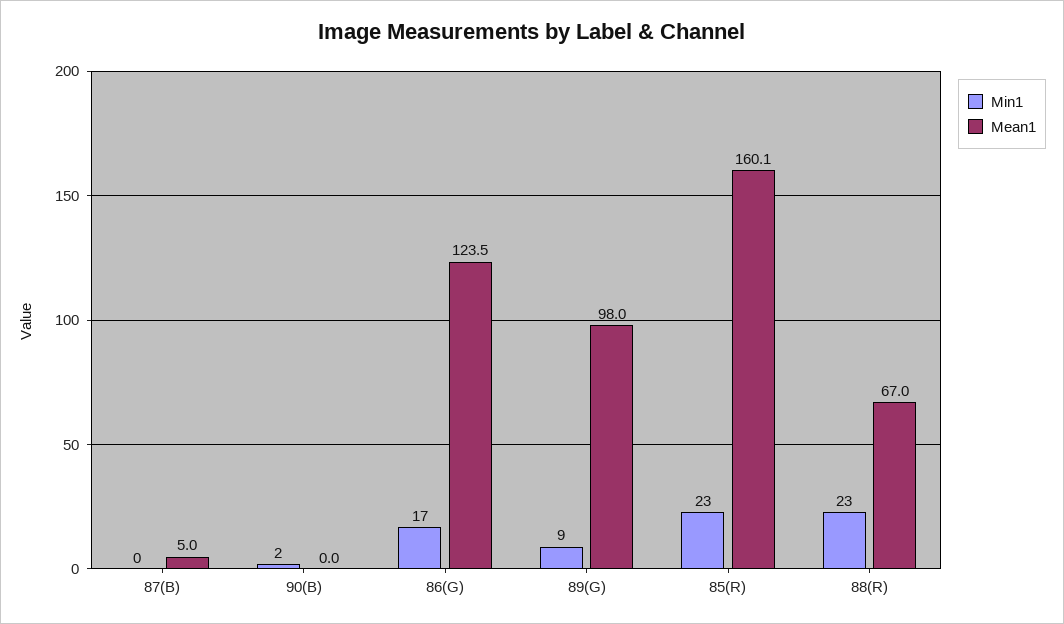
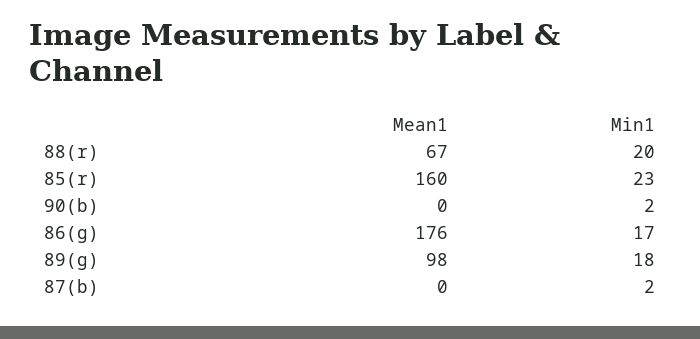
  {
    "Min1": {
-     "87(B)": 0,
+     "87(B)": 2,
      "90(B)": 2,
      "86(G)": 17,
-     "89(G)": 9,
+     "89(G)": 18,
      "85(R)": 23,
-     "88(R)": 23
+     "88(R)": 20
    },
    "Mean1": {
-     "87(B)": 5,
+     "87(B)": 0,
      "90(B)": 0,
-     "86(G)": 123.5,
+     "86(G)": 176,
      "89(G)": 98,
      "85(R)": 160.1,
      "88(R)": 67
    }
  }

